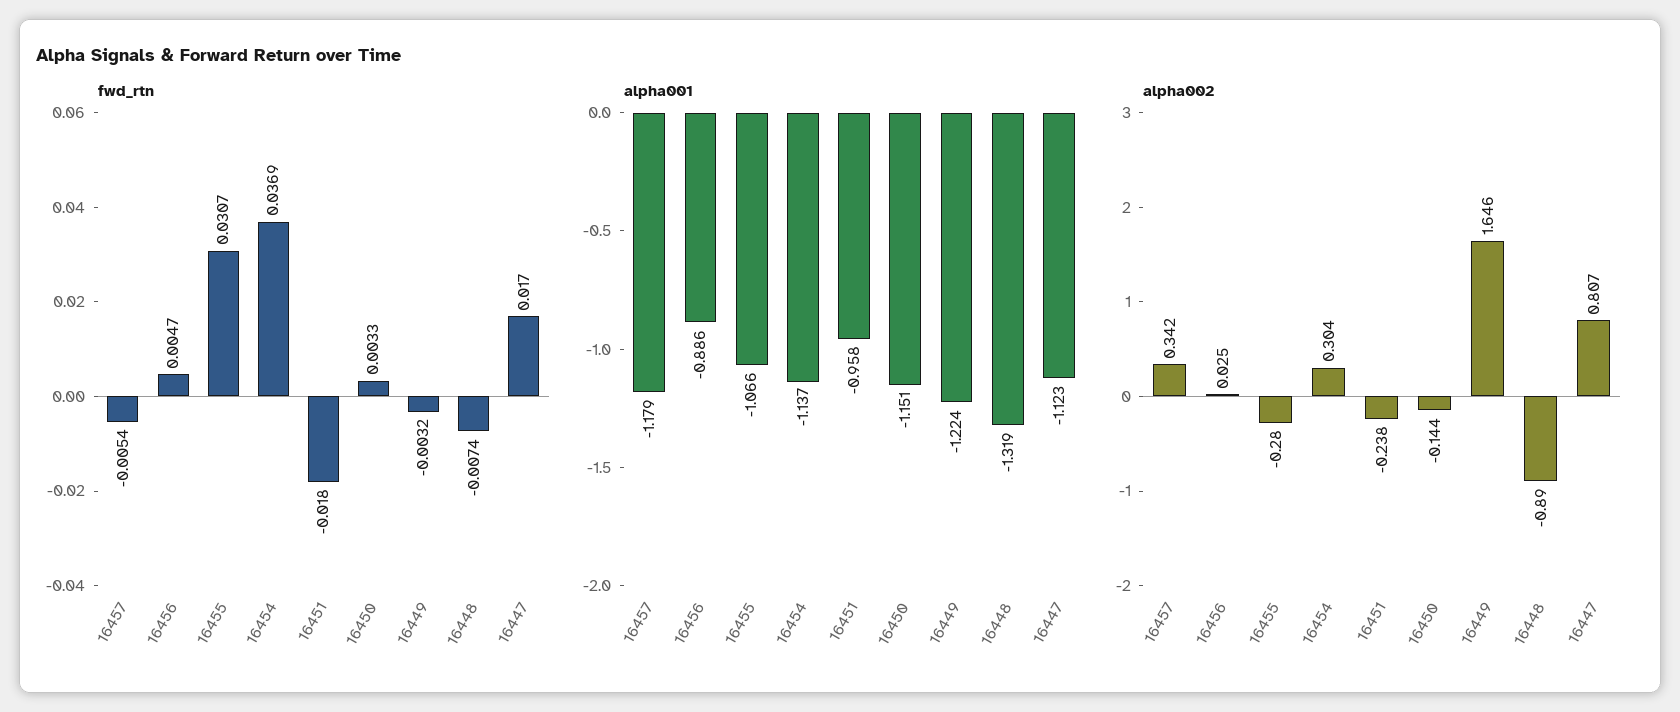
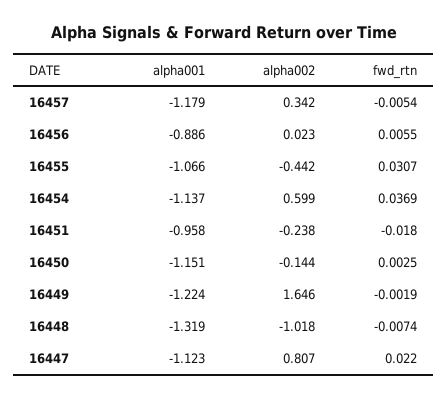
  {
    "fwd_rtn": {
      "16457": -0.0054,
-     "16456": 0.0047,
+     "16456": 0.0055,
      "16455": 0.0307,
      "16454": 0.0369,
      "16451": -0.018,
-     "16450": 0.0033,
+     "16450": 0.0025,
-     "16449": -0.0032,
+     "16449": -0.0019,
      "16448": -0.0074,
-     "16447": 0.017
+     "16447": 0.022
    },
    "alpha001": {
      "16457": -1.179,
      "16456": -0.886,
      "16455": -1.066,
      "16454": -1.137,
      "16451": -0.958,
      "16450": -1.151,
      "16449": -1.224,
      "16448": -1.319,
      "16447": -1.123
    },
    "alpha002": {
      "16457": 0.342,
-     "16456": 0.025,
+     "16456": 0.023,
-     "16455": -0.28,
+     "16455": -0.442,
-     "16454": 0.304,
+     "16454": 0.599,
      "16451": -0.238,
      "16450": -0.144,
      "16449": 1.646,
-     "16448": -0.89,
+     "16448": -1.018,
      "16447": 0.807
    }
  }

